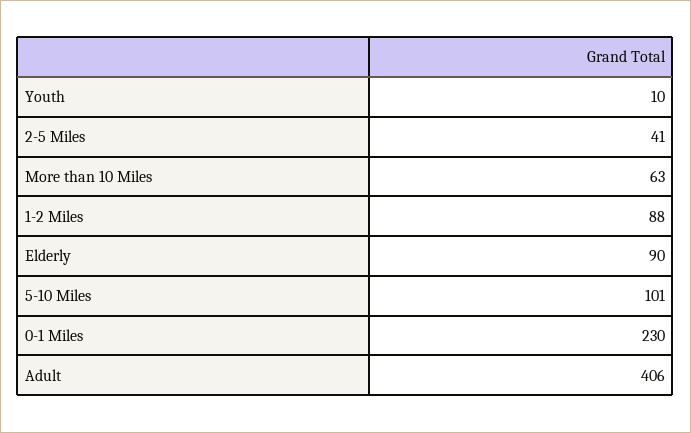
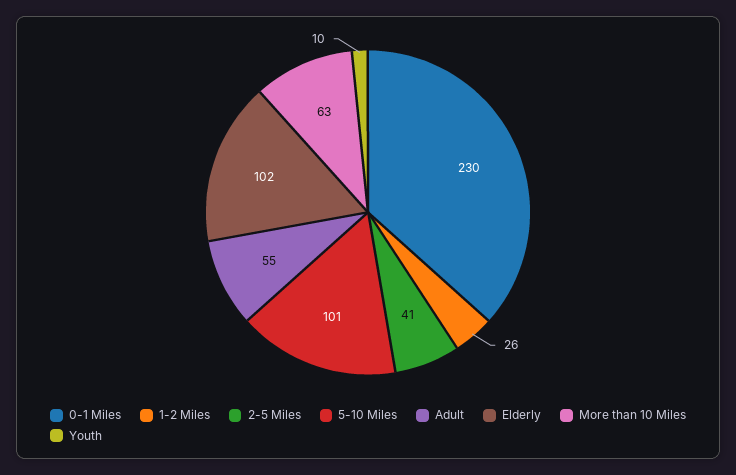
  {
    "Youth": 10,
    "2-5 Miles": 41,
    "More than 10 Miles": 63,
-   "1-2 Miles": 88,
+   "1-2 Miles": 26,
-   "Elderly": 90,
+   "Elderly": 102,
    "5-10 Miles": 101,
    "0-1 Miles": 230,
-   "Adult": 406
+   "Adult": 55
  }

